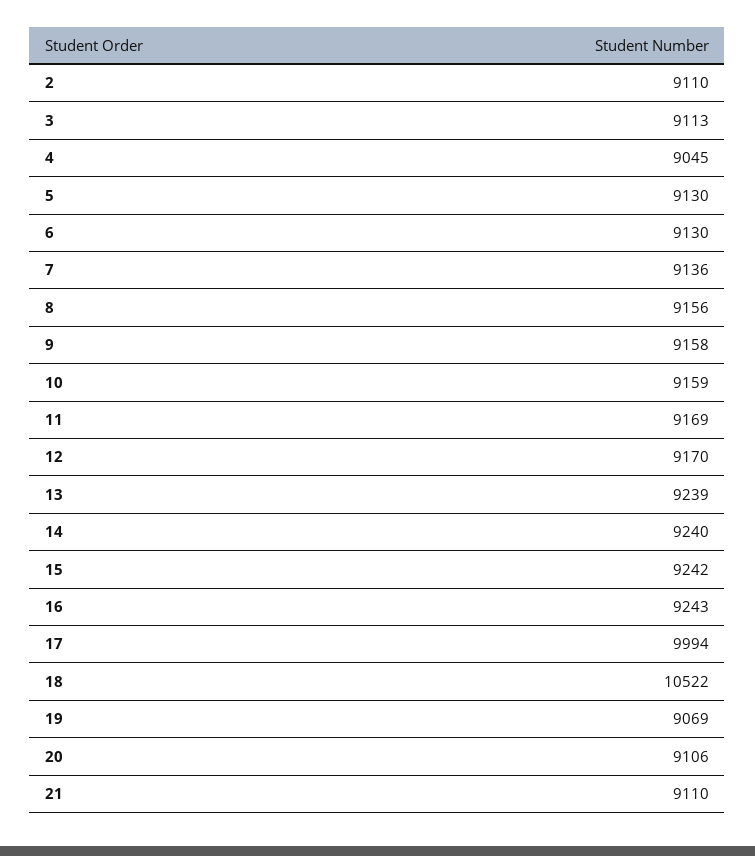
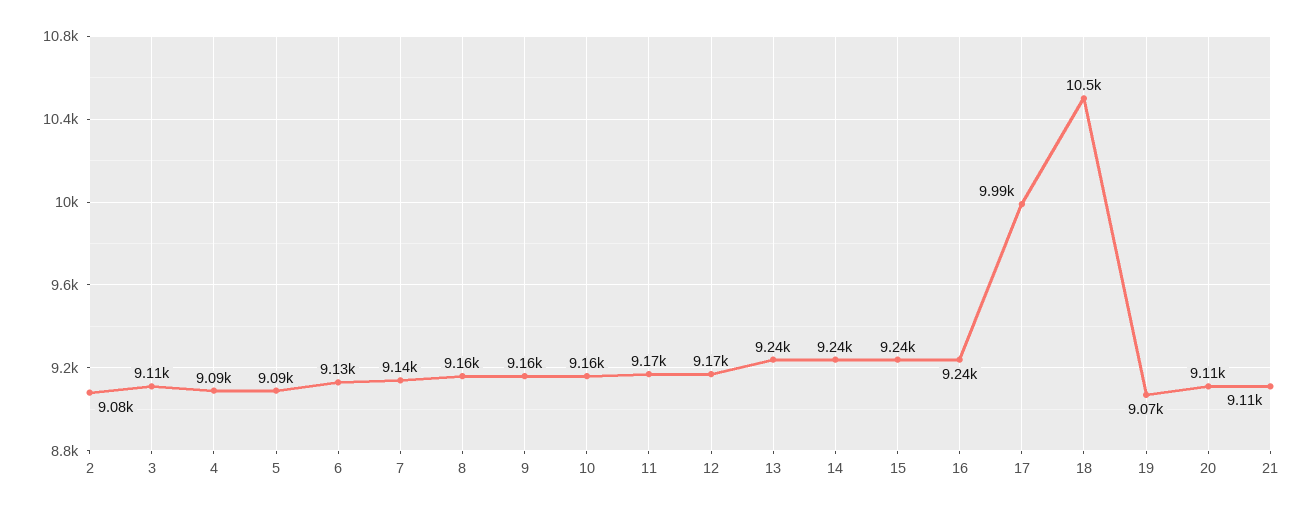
  {
-   "2": 9110,
+   "2": 9080,
    "3": 9113,
-   "4": 9045,
+   "4": 9090,
-   "5": 9130,
+   "5": 9090,
    "6": 9130,
    "7": 9136,
    "8": 9156,
    "9": 9158,
    "10": 9159,
    "11": 9169,
    "12": 9170,
    "13": 9239,
    "14": 9240,
    "15": 9242,
    "16": 9243,
    "17": 9994,
    "18": 10522,
    "19": 9069,
    "20": 9106,
    "21": 9110
  }

